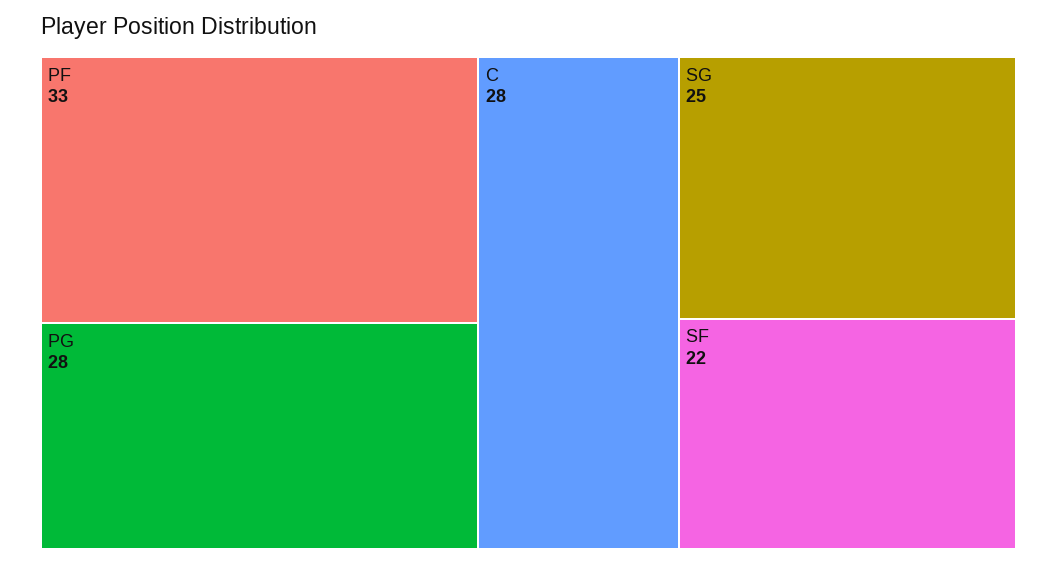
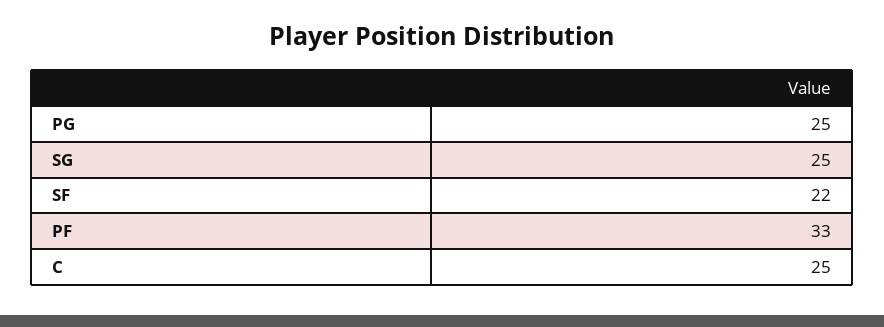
  {
    "PF": 33,
-   "PG": 28,
+   "PG": 25,
-   "C": 28,
+   "C": 25,
    "SG": 25,
    "SF": 22
  }

